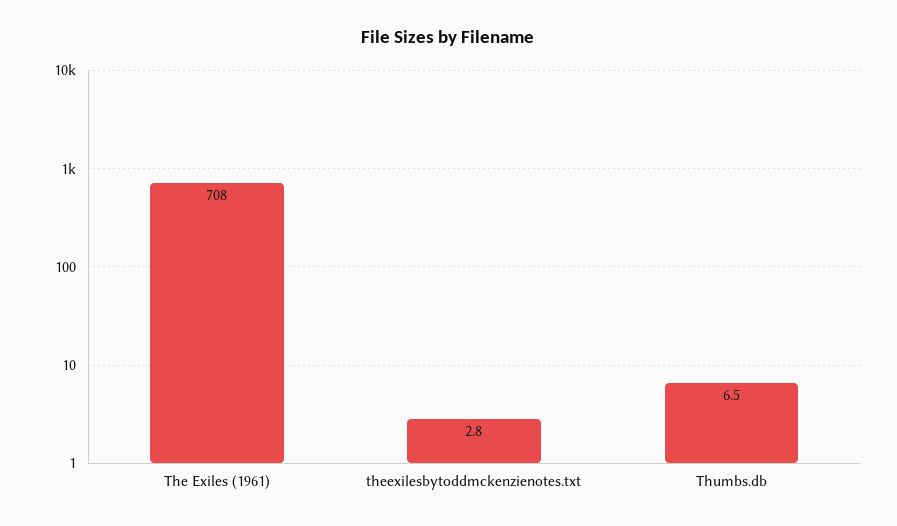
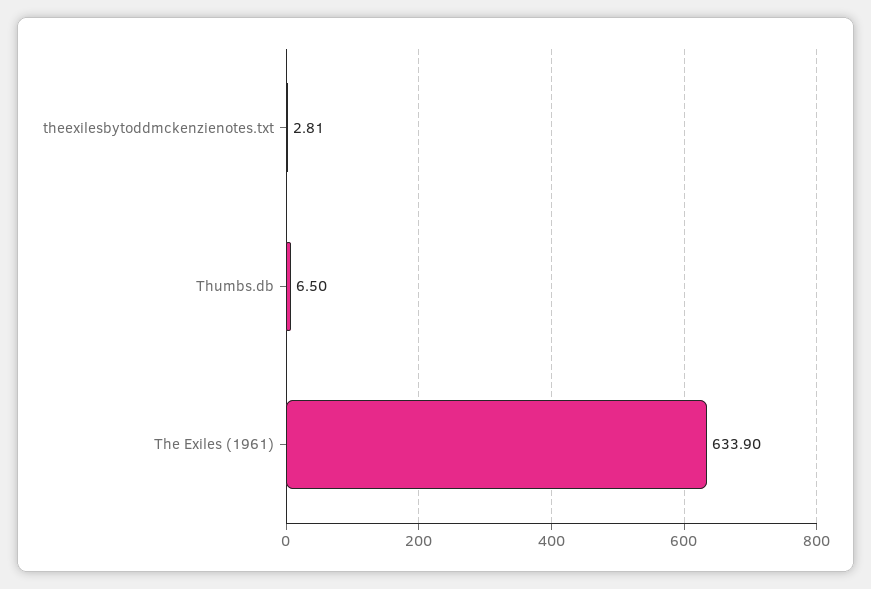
  {
-   "The Exiles (1961)": 708,
+   "The Exiles (1961)": 633.9,
    "theexilesbytoddmckenzienotes.txt": 2.81,
    "Thumbs.db": 6.5
  }

